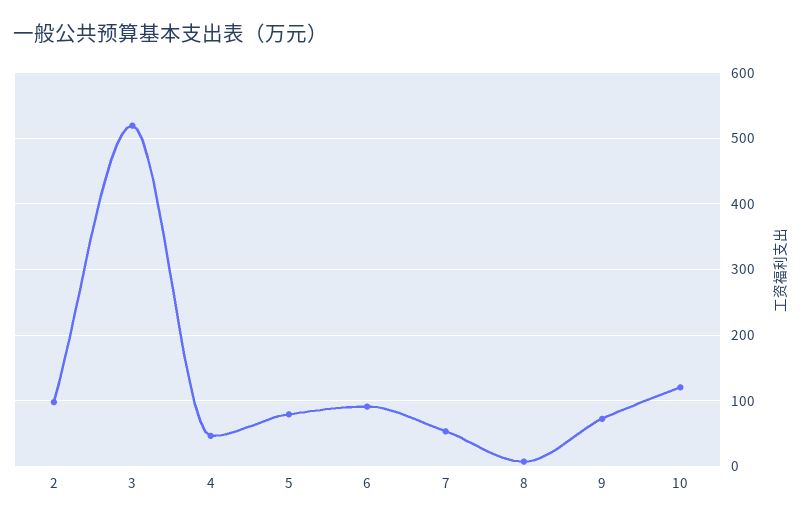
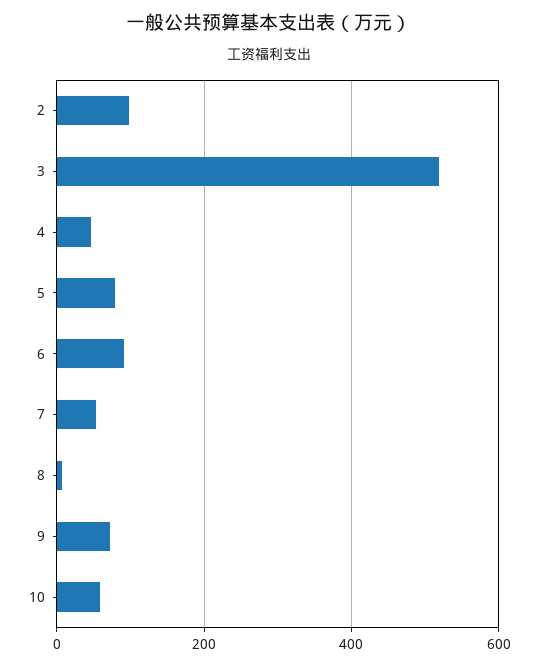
  {
    "2": 100,
    "3": 520,
    "4": 50,
    "5": 80,
    "6": 90,
    "7": 50,
    "8": 10,
    "9": 70,
-   "10": 120
+   "10": 60
  }

